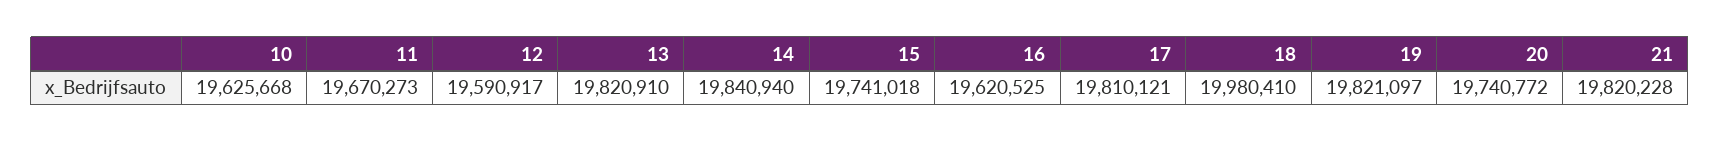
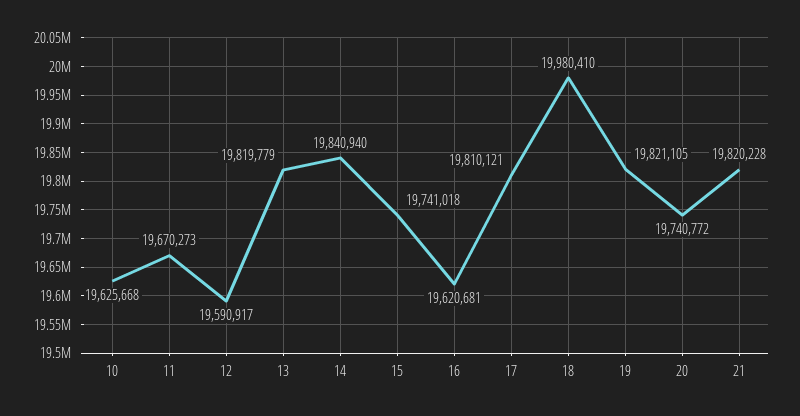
  {
    "10": 19625668,
    "11": 19670273,
    "12": 19590917,
-   "13": 19820910,
+   "13": 19819779,
    "14": 19840940,
    "15": 19741018,
-   "16": 19620525,
+   "16": 19620681,
    "17": 19810121,
    "18": 19980410,
-   "19": 19821097,
+   "19": 19821105,
    "20": 19740772,
    "21": 19820228
  }

